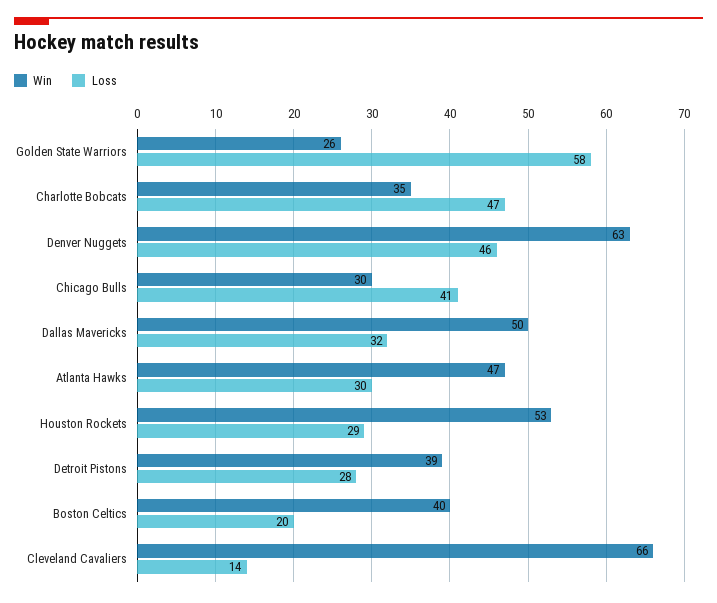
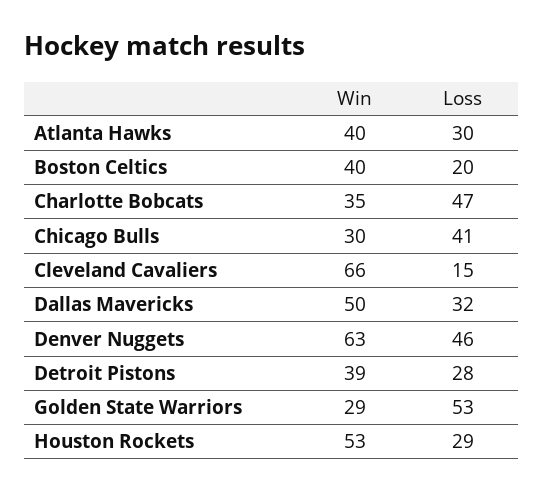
  {
    "Win": {
-     "Golden State Warriors": 26,
+     "Golden State Warriors": 29,
      "Charlotte Bobcats": 35,
      "Denver Nuggets": 63,
      "Chicago Bulls": 30,
      "Dallas Mavericks": 50,
-     "Atlanta Hawks": 47,
+     "Atlanta Hawks": 40,
      "Houston Rockets": 53,
      "Detroit Pistons": 39,
      "Boston Celtics": 40,
      "Cleveland Cavaliers": 66
    },
    "Loss": {
-     "Golden State Warriors": 58,
+     "Golden State Warriors": 53,
      "Charlotte Bobcats": 47,
      "Denver Nuggets": 46,
      "Chicago Bulls": 41,
      "Dallas Mavericks": 32,
      "Atlanta Hawks": 30,
      "Houston Rockets": 29,
      "Detroit Pistons": 28,
      "Boston Celtics": 20,
-     "Cleveland Cavaliers": 14
+     "Cleveland Cavaliers": 15
    }
  }

